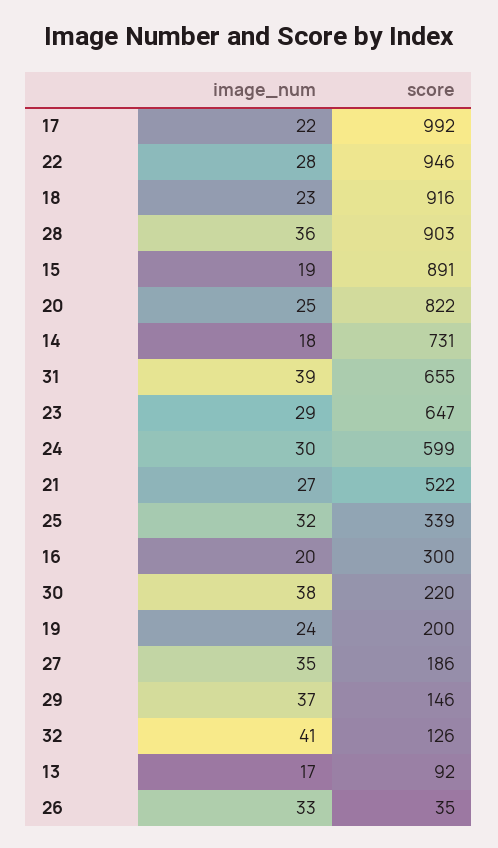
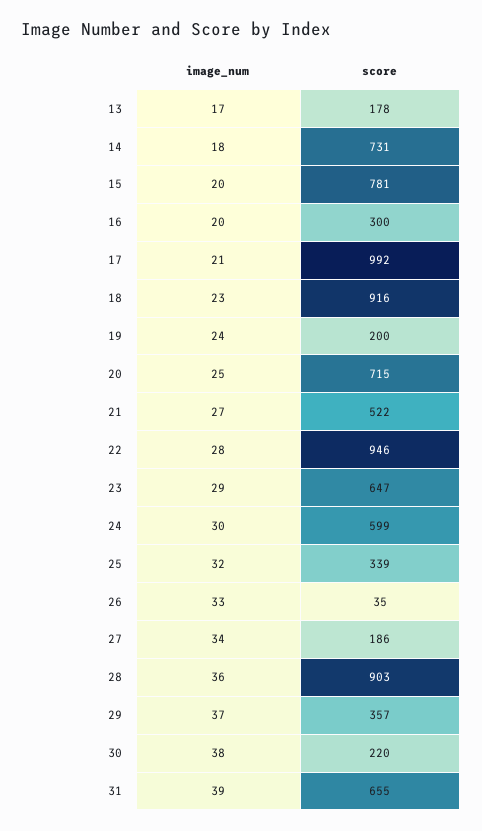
  {
    "image_num": {
-     "17": 22,
+     "17": 21,
      "22": 28,
      "18": 23,
      "28": 36,
-     "15": 19,
+     "15": 20,
      "20": 25,
      "14": 18,
      "31": 39,
      "23": 29,
      "24": 30,
      "21": 27,
      "25": 32,
      "16": 20,
      "30": 38,
      "19": 24,
-     "27": 35,
+     "27": 34,
      "29": 37,
-     "32": 41,
      "13": 17,
      "26": 33
    },
    "score": {
      "17": 992,
      "22": 946,
      "18": 916,
      "28": 903,
-     "15": 891,
+     "15": 781,
-     "20": 822,
+     "20": 715,
      "14": 731,
      "31": 655,
      "23": 647,
      "24": 599,
      "21": 522,
      "25": 339,
      "16": 300,
      "30": 220,
      "19": 200,
      "27": 186,
-     "29": 146,
+     "29": 357,
-     "32": 126,
-     "13": 92,
+     "13": 178,
      "26": 35
    }
  }

